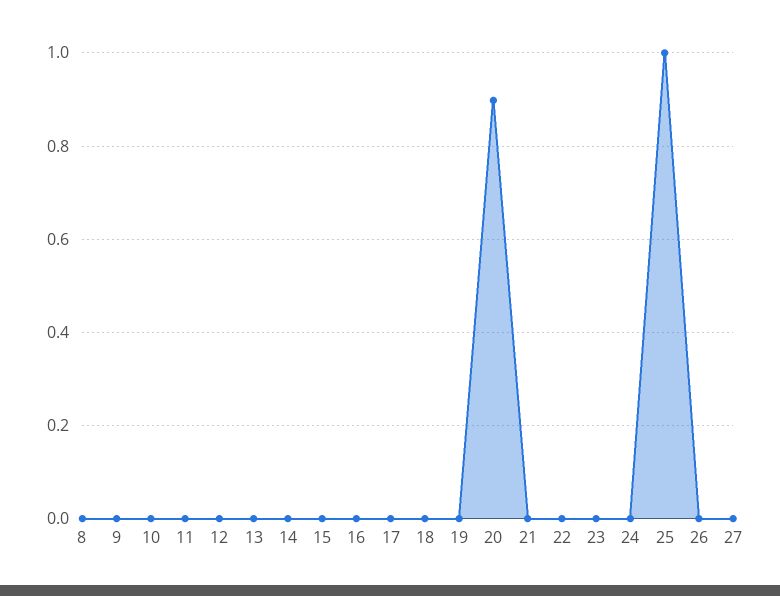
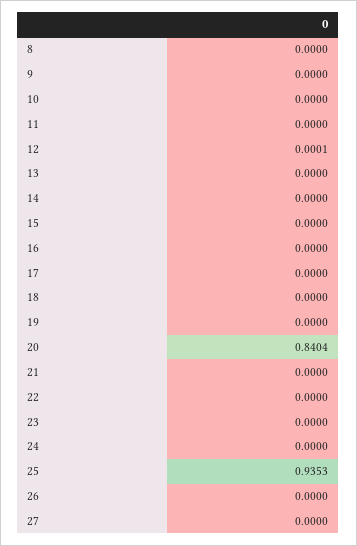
  {
    "8": 0,
    "9": 0,
    "10": 0,
    "11": 0,
    "12": 0.0001,
    "13": 0,
    "14": 0,
    "15": 0,
    "16": 0,
    "17": 0,
    "18": 0,
    "19": 0,
-   "20": 0.9,
+   "20": 0.8404,
    "21": 0,
    "22": 0,
    "23": 0,
    "24": 0,
-   "25": 1,
+   "25": 0.9353,
    "26": 0,
    "27": 0
  }

